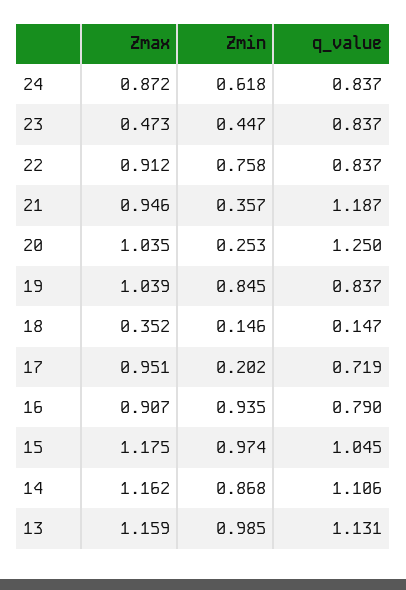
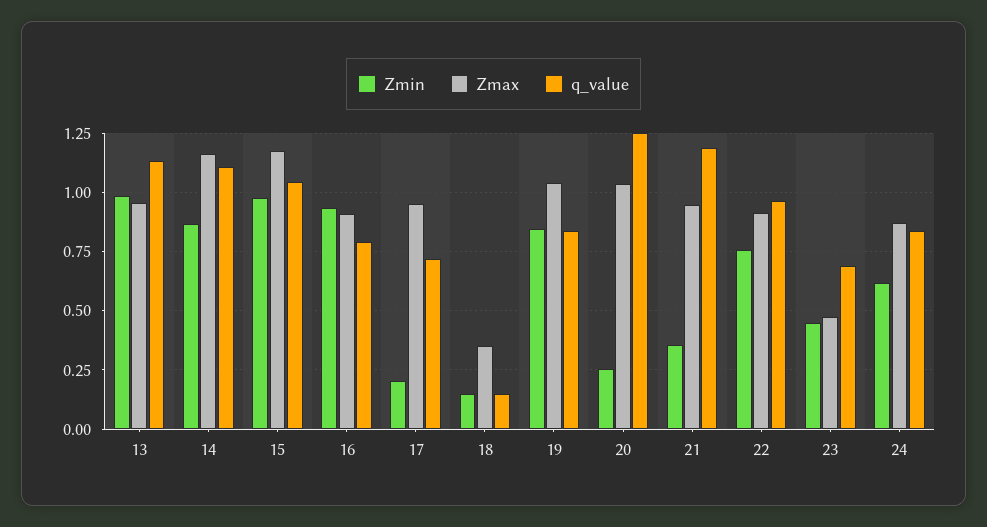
  {
    "Zmax": {
      "24": 0.872,
      "23": 0.473,
      "22": 0.912,
      "21": 0.946,
      "20": 1.035,
      "19": 1.039,
      "18": 0.352,
      "17": 0.951,
      "16": 0.907,
      "15": 1.175,
      "14": 1.162,
-     "13": 1.159
+     "13": 0.95
    },
    "Zmin": {
      "24": 0.618,
      "23": 0.447,
      "22": 0.758,
      "21": 0.357,
      "20": 0.253,
      "19": 0.845,
      "18": 0.146,
      "17": 0.202,
      "16": 0.935,
      "15": 0.974,
      "14": 0.868,
      "13": 0.985
    },
    "q_value": {
      "24": 0.837,
-     "23": 0.837,
+     "23": 0.7,
-     "22": 0.837,
+     "22": 0.95,
      "21": 1.187,
      "20": 1.25,
      "19": 0.837,
      "18": 0.147,
      "17": 0.719,
      "16": 0.79,
      "15": 1.045,
      "14": 1.106,
      "13": 1.131
    }
  }

